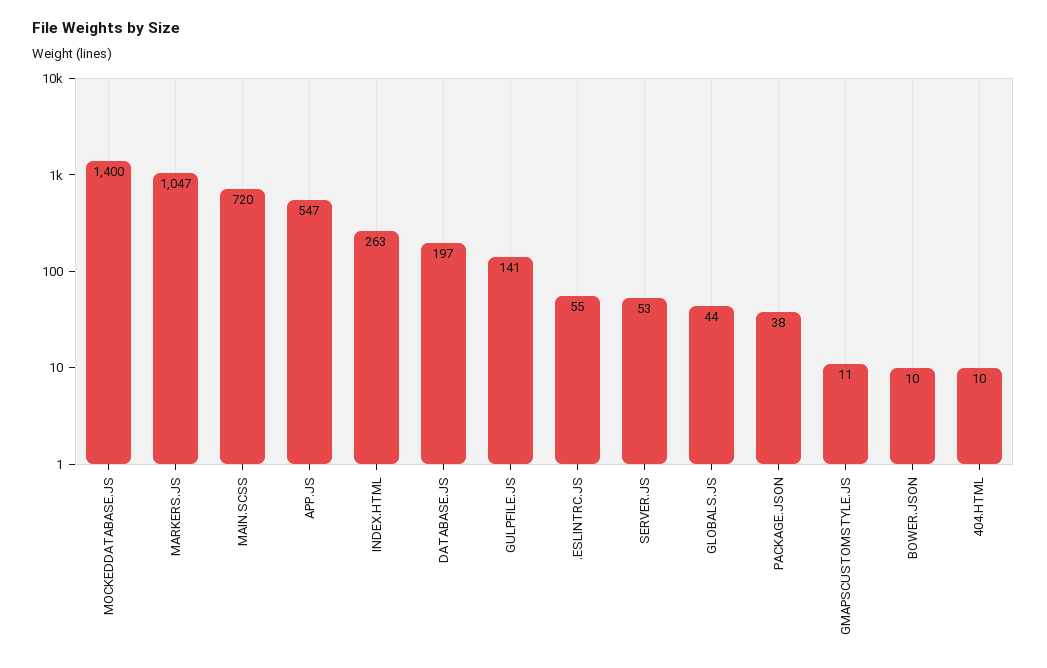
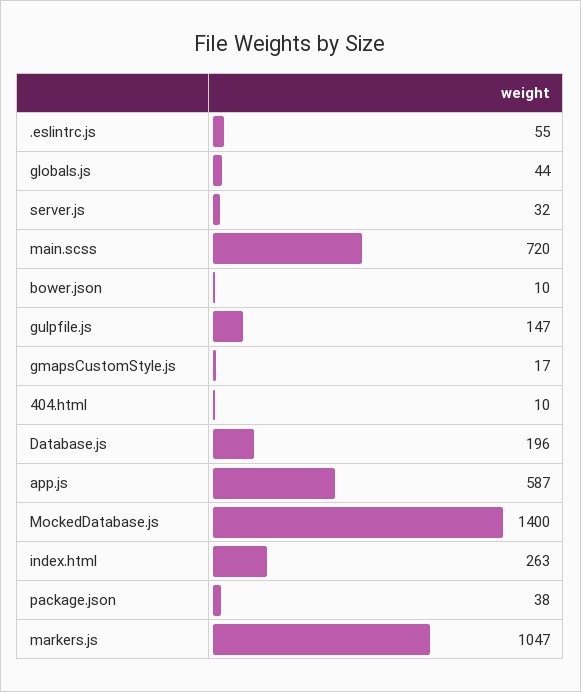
  {
    "MOCKEDDATABASE.JS": 1400,
    "MARKERS.JS": 1047,
    "MAIN.SCSS": 720,
-   "APP.JS": 547,
+   "APP.JS": 587,
    "INDEX.HTML": 263,
-   "DATABASE.JS": 197,
+   "DATABASE.JS": 196,
-   "GULPFILE.JS": 141,
+   "GULPFILE.JS": 147,
    ".ESLINTRC.JS": 55,
-   "SERVER.JS": 53,
+   "SERVER.JS": 32,
    "GLOBALS.JS": 44,
    "PACKAGE.JSON": 38,
-   "GMAPSCUSTOMSTYLE.JS": 11,
+   "GMAPSCUSTOMSTYLE.JS": 17,
    "BOWER.JSON": 10,
    "404.HTML": 10
  }

